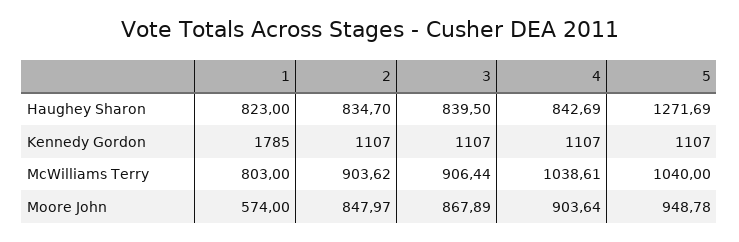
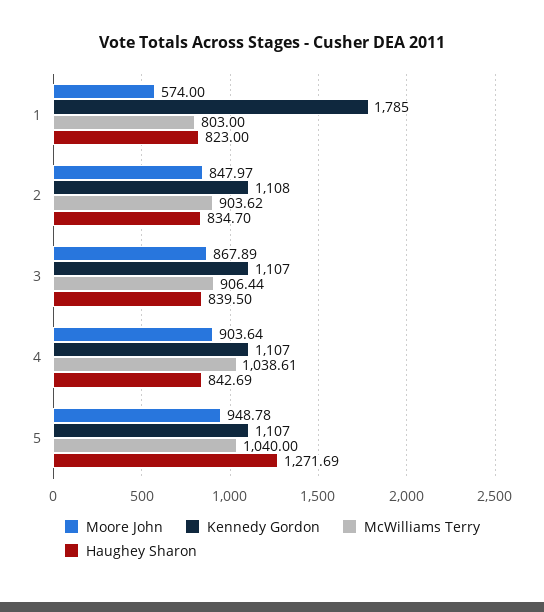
  {
    "Haughey Sharon": {
      "1": 823,
      "2": 834.7,
      "3": 839.5,
      "4": 842.69,
      "5": 1271.69
    },
    "Kennedy Gordon": {
      "1": 1785,
-     "2": 1107,
+     "2": 1108,
      "3": 1107,
      "4": 1107,
      "5": 1107
    },
    "McWilliams Terry": {
      "1": 803,
      "2": 903.62,
      "3": 906.44,
      "4": 1038.61,
      "5": 1040
    },
    "Moore John": {
      "1": 574,
      "2": 847.97,
      "3": 867.89,
      "4": 903.64,
      "5": 948.78
    }
  }

